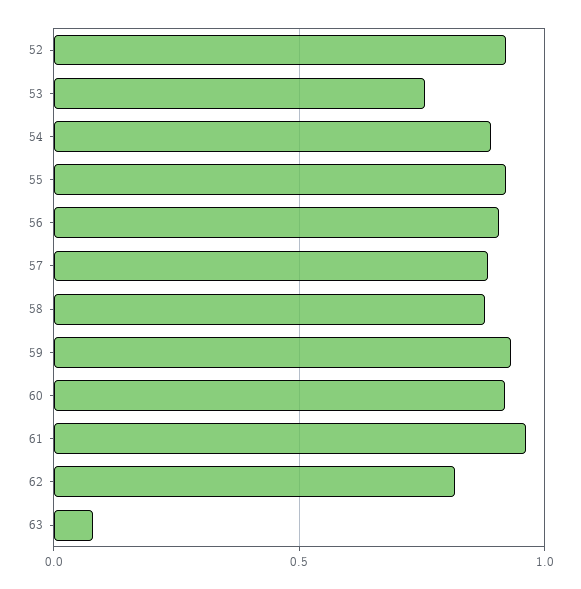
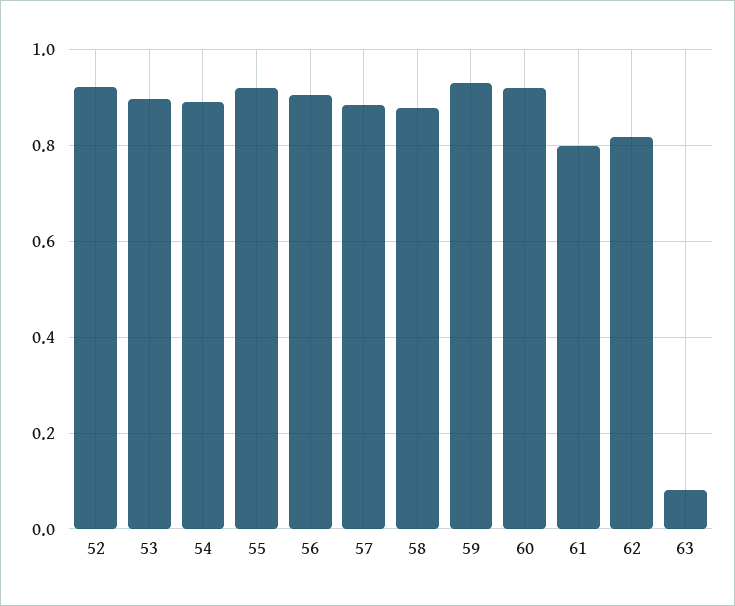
  {
    "52": 0.92,
-   "53": 0.75,
+   "53": 0.9,
    "54": 0.9,
    "55": 0.92,
    "56": 0.9,
    "57": 0.88,
    "58": 0.88,
    "59": 0.94,
    "60": 0.92,
-   "61": 0.95,
+   "61": 0.8,
    "62": 0.82,
    "63": 0.08
  }

